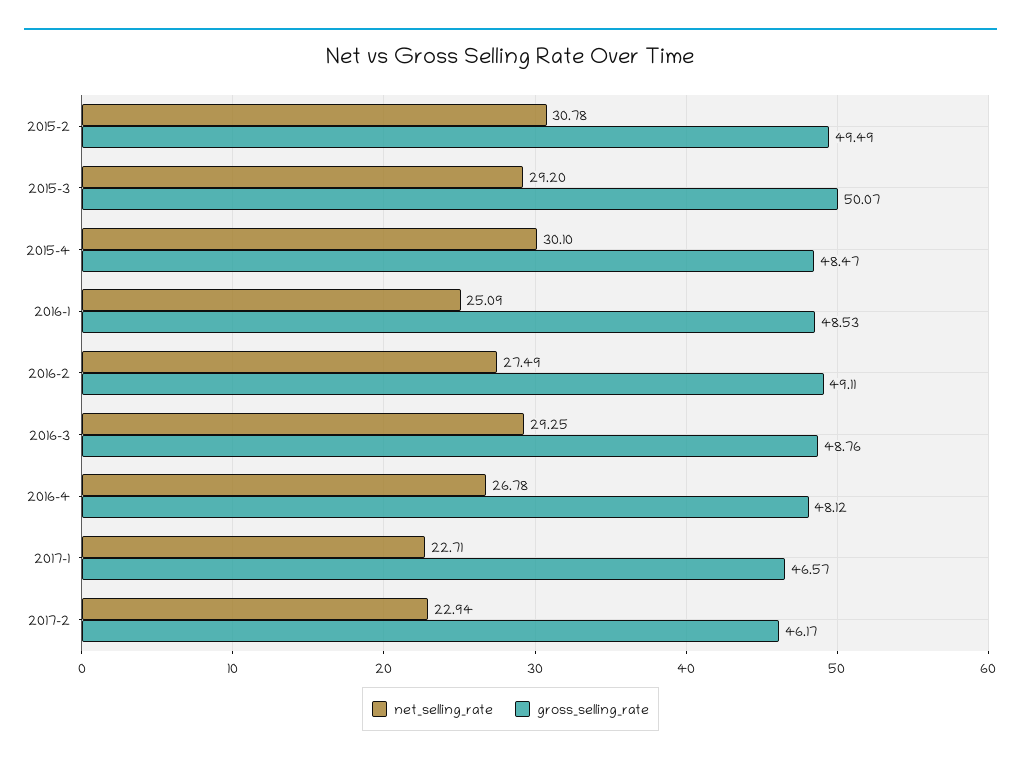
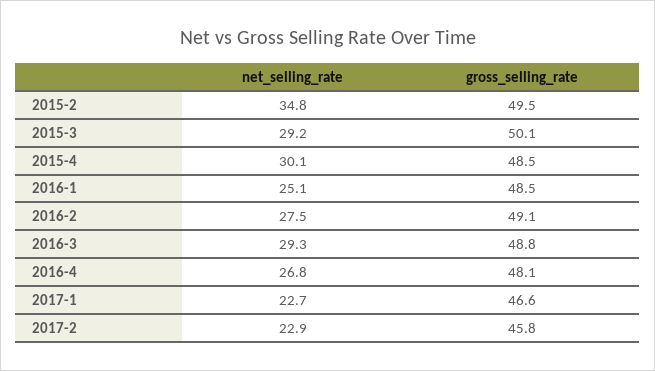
  {
    "net_selling_rate": {
-     "2015-2": 30.78,
+     "2015-2": 34.8,
      "2015-3": 29.2,
      "2015-4": 30.1,
      "2016-1": 25.09,
      "2016-2": 27.49,
      "2016-3": 29.25,
      "2016-4": 26.78,
      "2017-1": 22.71,
      "2017-2": 22.94
    },
    "gross_selling_rate": {
      "2015-2": 49.49,
      "2015-3": 50.07,
      "2015-4": 48.47,
      "2016-1": 48.53,
      "2016-2": 49.11,
      "2016-3": 48.76,
      "2016-4": 48.12,
      "2017-1": 46.57,
-     "2017-2": 46.17
+     "2017-2": 45.8
    }
  }

